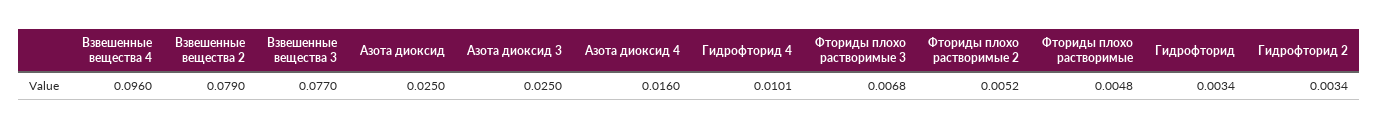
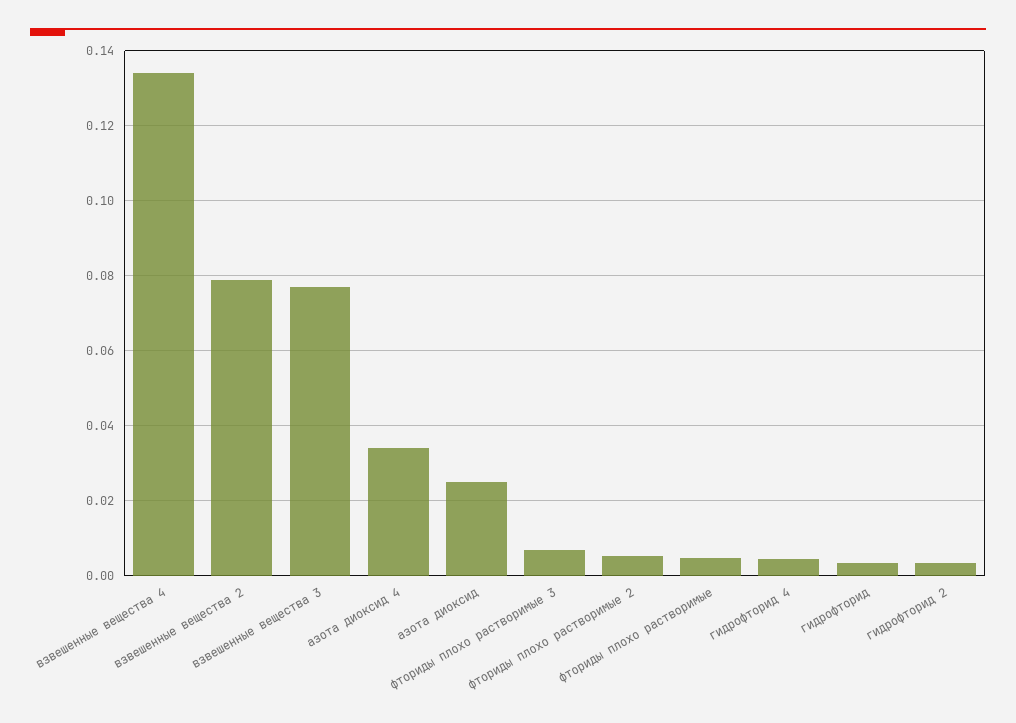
  {
-   "Взвешенные вещества 4": 0.096,
+   "Взвешенные вещества 4": 0.134,
    "Взвешенные вещества 2": 0.079,
    "Взвешенные вещества 3": 0.077,
    "Азота диоксид": 0.025,
-   "Азота диоксид 3": 0.025,
-   "Азота диоксид 4": 0.016,
+   "Азота диоксид 4": 0.034,
-   "Гидрофторид 4": 0.0101,
+   "Гидрофторид 4": 0.004,
    "Фториды плохо растворимые 3": 0.0068,
    "Фториды плохо растворимые 2": 0.0052,
    "Фториды плохо растворимые": 0.0048,
    "Гидрофторид": 0.0034,
    "Гидрофторид 2": 0.0034
  }

